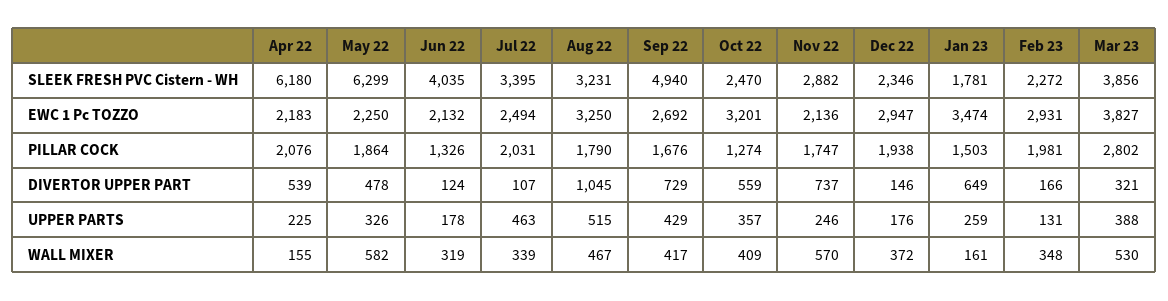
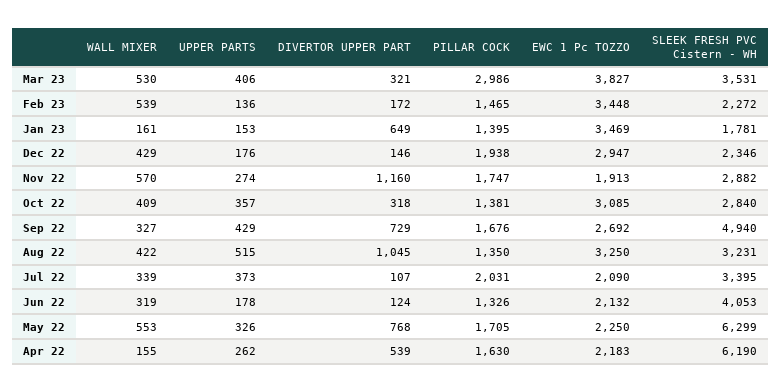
  {
    "Apr 22": {
-     "SLEEK FRESH PVC Cistern - WH": 6180,
+     "SLEEK FRESH PVC Cistern - WH": 6190,
      "EWC 1 Pc TOZZO": 2183,
-     "PILLAR COCK": 2076,
+     "PILLAR COCK": 1630,
      "DIVERTOR UPPER PART": 539,
-     "UPPER PARTS": 225,
+     "UPPER PARTS": 262,
      "WALL MIXER": 155
    },
    "May 22": {
      "SLEEK FRESH PVC Cistern - WH": 6299,
      "EWC 1 Pc TOZZO": 2250,
-     "PILLAR COCK": 1864,
+     "PILLAR COCK": 1705,
-     "DIVERTOR UPPER PART": 478,
+     "DIVERTOR UPPER PART": 768,
      "UPPER PARTS": 326,
-     "WALL MIXER": 582
+     "WALL MIXER": 553
    },
    "Jun 22": {
-     "SLEEK FRESH PVC Cistern - WH": 4035,
+     "SLEEK FRESH PVC Cistern - WH": 4053,
      "EWC 1 Pc TOZZO": 2132,
      "PILLAR COCK": 1326,
      "DIVERTOR UPPER PART": 124,
      "UPPER PARTS": 178,
      "WALL MIXER": 319
    },
    "Jul 22": {
      "SLEEK FRESH PVC Cistern - WH": 3395,
-     "EWC 1 Pc TOZZO": 2494,
+     "EWC 1 Pc TOZZO": 2090,
      "PILLAR COCK": 2031,
      "DIVERTOR UPPER PART": 107,
-     "UPPER PARTS": 463,
+     "UPPER PARTS": 373,
      "WALL MIXER": 339
    },
    "Aug 22": {
      "SLEEK FRESH PVC Cistern - WH": 3231,
      "EWC 1 Pc TOZZO": 3250,
-     "PILLAR COCK": 1790,
+     "PILLAR COCK": 1350,
      "DIVERTOR UPPER PART": 1045,
      "UPPER PARTS": 515,
-     "WALL MIXER": 467
+     "WALL MIXER": 422
    },
    "Sep 22": {
      "SLEEK FRESH PVC Cistern - WH": 4940,
      "EWC 1 Pc TOZZO": 2692,
      "PILLAR COCK": 1676,
      "DIVERTOR UPPER PART": 729,
      "UPPER PARTS": 429,
-     "WALL MIXER": 417
+     "WALL MIXER": 327
    },
    "Oct 22": {
-     "SLEEK FRESH PVC Cistern - WH": 2470,
+     "SLEEK FRESH PVC Cistern - WH": 2840,
-     "EWC 1 Pc TOZZO": 3201,
+     "EWC 1 Pc TOZZO": 3085,
-     "PILLAR COCK": 1274,
+     "PILLAR COCK": 1381,
-     "DIVERTOR UPPER PART": 559,
+     "DIVERTOR UPPER PART": 318,
      "UPPER PARTS": 357,
      "WALL MIXER": 409
    },
    "Nov 22": {
      "SLEEK FRESH PVC Cistern - WH": 2882,
-     "EWC 1 Pc TOZZO": 2136,
+     "EWC 1 Pc TOZZO": 1913,
      "PILLAR COCK": 1747,
-     "DIVERTOR UPPER PART": 737,
+     "DIVERTOR UPPER PART": 1160,
-     "UPPER PARTS": 246,
+     "UPPER PARTS": 274,
      "WALL MIXER": 570
    },
    "Dec 22": {
      "SLEEK FRESH PVC Cistern - WH": 2346,
      "EWC 1 Pc TOZZO": 2947,
      "PILLAR COCK": 1938,
      "DIVERTOR UPPER PART": 146,
      "UPPER PARTS": 176,
-     "WALL MIXER": 372
+     "WALL MIXER": 429
    },
    "Jan 23": {
      "SLEEK FRESH PVC Cistern - WH": 1781,
-     "EWC 1 Pc TOZZO": 3474,
+     "EWC 1 Pc TOZZO": 3469,
-     "PILLAR COCK": 1503,
+     "PILLAR COCK": 1395,
      "DIVERTOR UPPER PART": 649,
-     "UPPER PARTS": 259,
+     "UPPER PARTS": 153,
      "WALL MIXER": 161
    },
    "Feb 23": {
      "SLEEK FRESH PVC Cistern - WH": 2272,
-     "EWC 1 Pc TOZZO": 2931,
+     "EWC 1 Pc TOZZO": 3448,
-     "PILLAR COCK": 1981,
+     "PILLAR COCK": 1465,
-     "DIVERTOR UPPER PART": 166,
+     "DIVERTOR UPPER PART": 172,
-     "UPPER PARTS": 131,
+     "UPPER PARTS": 136,
-     "WALL MIXER": 348
+     "WALL MIXER": 539
    },
    "Mar 23": {
-     "SLEEK FRESH PVC Cistern - WH": 3856,
+     "SLEEK FRESH PVC Cistern - WH": 3531,
      "EWC 1 Pc TOZZO": 3827,
-     "PILLAR COCK": 2802,
+     "PILLAR COCK": 2986,
      "DIVERTOR UPPER PART": 321,
-     "UPPER PARTS": 388,
+     "UPPER PARTS": 406,
      "WALL MIXER": 530
    }
  }

